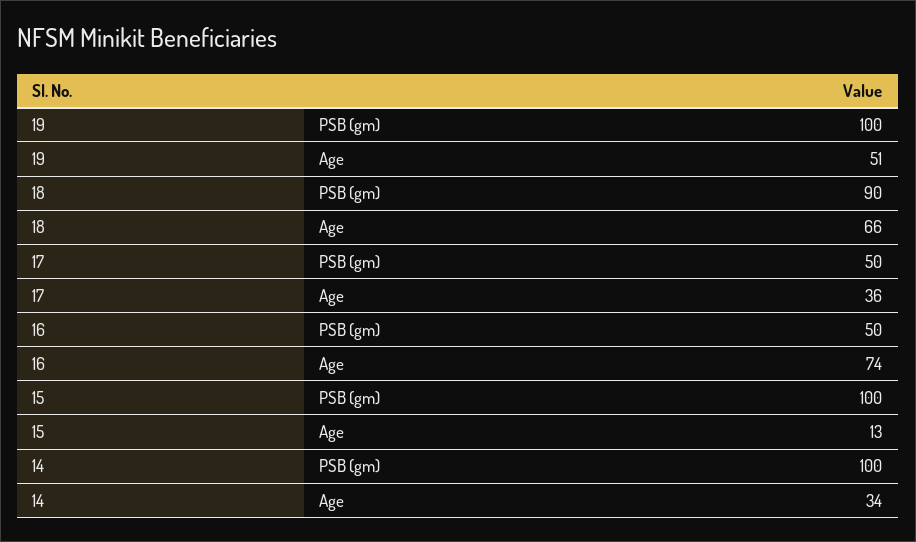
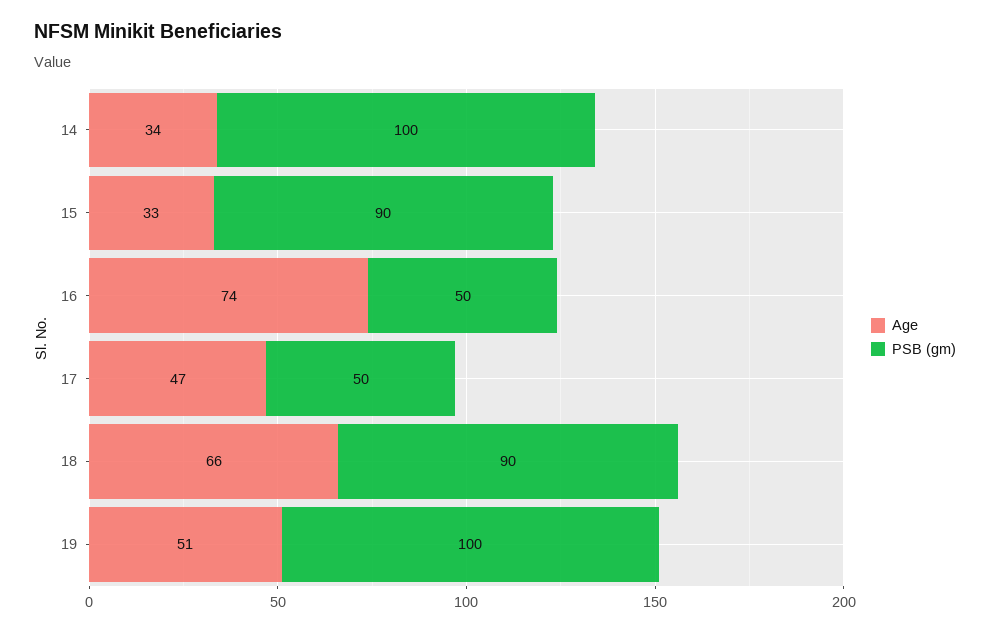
  {
    "PSB (gm)": {
      "19": 100,
      "18": 90,
      "17": 50,
      "16": 50,
-     "15": 100,
+     "15": 90,
      "14": 100
    },
    "Age": {
      "19": 51,
      "18": 66,
-     "17": 36,
+     "17": 47,
      "16": 74,
-     "15": 13,
+     "15": 33,
      "14": 34
    }
  }

